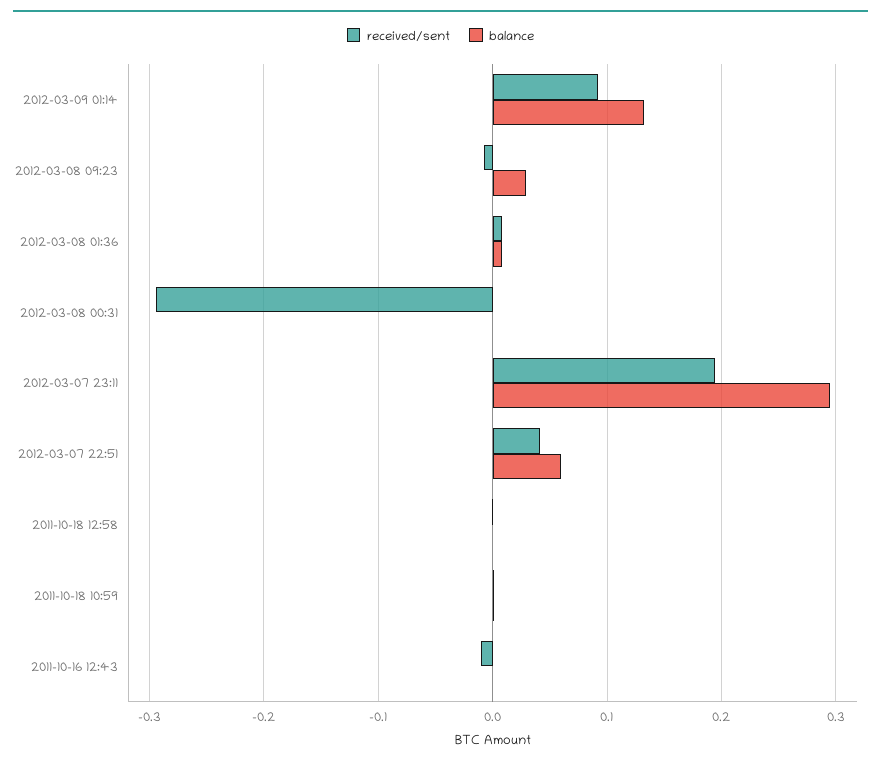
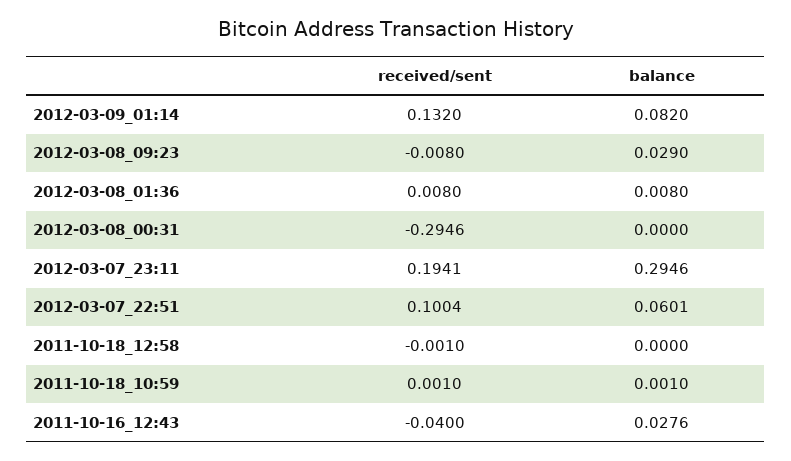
  {
    "received/sent": {
-     "2012-03-09 01:14": 0.09,
+     "2012-03-09 01:14": 0.132,
      "2012-03-08 09:23": -0.008,
      "2012-03-08 01:36": 0.008,
      "2012-03-08 00:31": -0.2946,
      "2012-03-07 23:11": 0.1941,
-     "2012-03-07 22:51": 0.04,
+     "2012-03-07 22:51": 0.1004,
      "2011-10-18 12:58": -0.001,
      "2011-10-18 10:59": 0.001,
-     "2011-10-16 12:43": -0.01
+     "2011-10-16 12:43": -0.04
    },
    "balance": {
-     "2012-03-09 01:14": 0.13,
+     "2012-03-09 01:14": 0.082,
      "2012-03-08 09:23": 0.029,
      "2012-03-08 01:36": 0.008,
      "2012-03-08 00:31": 0,
      "2012-03-07 23:11": 0.2946,
      "2012-03-07 22:51": 0.0601,
      "2011-10-18 12:58": 0,
      "2011-10-18 10:59": 0.001,
-     "2011-10-16 12:43": 0
+     "2011-10-16 12:43": 0.0276
    }
  }

